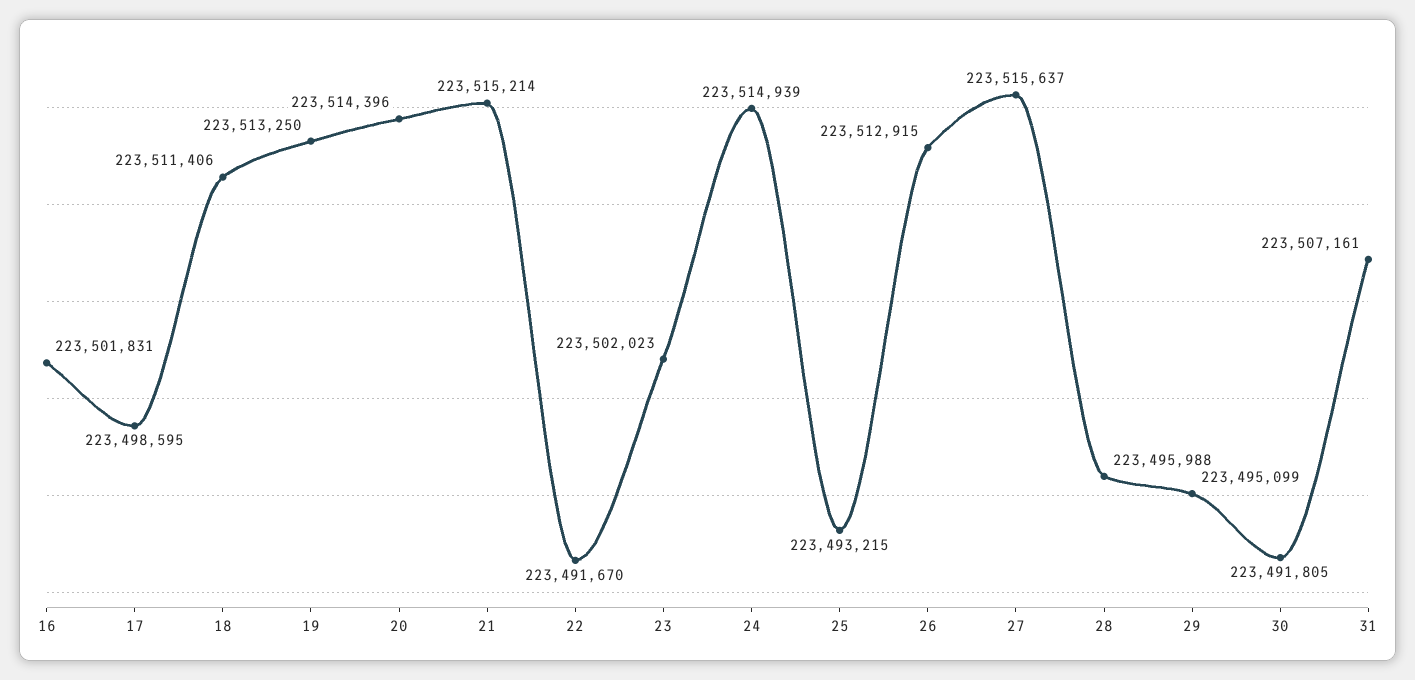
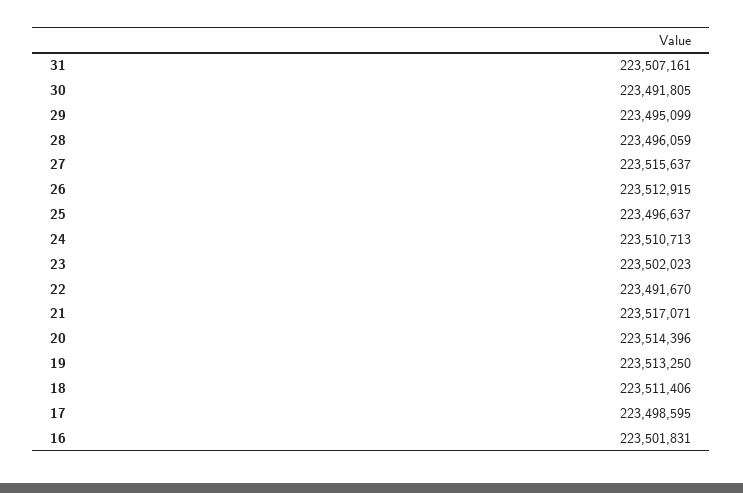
  {
    "16": 223501831,
    "17": 223498595,
    "18": 223511406,
    "19": 223513250,
    "20": 223514396,
-   "21": 223515214,
+   "21": 223517071,
    "22": 223491670,
    "23": 223502023,
-   "24": 223514939,
+   "24": 223510713,
-   "25": 223493215,
+   "25": 223496637,
    "26": 223512915,
    "27": 223515637,
-   "28": 223495988,
+   "28": 223496059,
    "29": 223495099,
    "30": 223491805,
    "31": 223507161
  }

